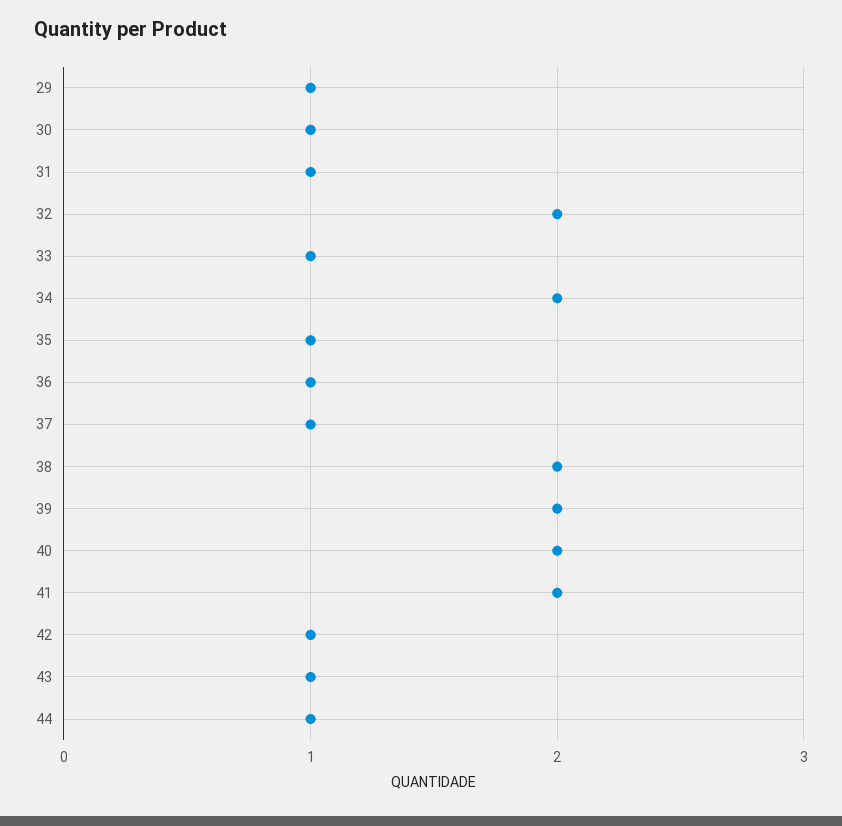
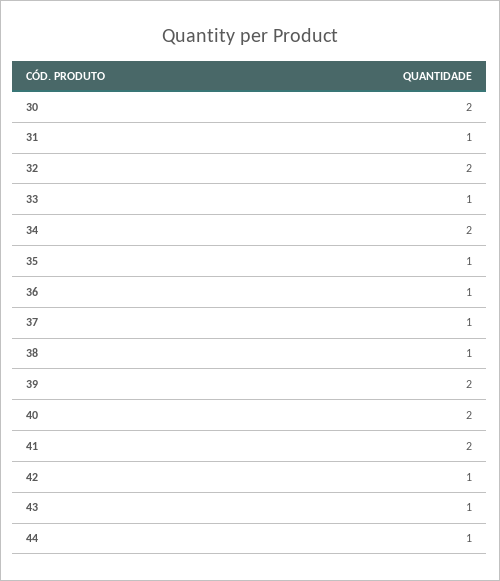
  {
-   "29": 1,
-   "30": 1,
+   "30": 2,
    "31": 1,
    "32": 2,
    "33": 1,
    "34": 2,
    "35": 1,
    "36": 1,
    "37": 1,
-   "38": 2,
+   "38": 1,
    "39": 2,
    "40": 2,
    "41": 2,
    "42": 1,
    "43": 1,
    "44": 1
  }

